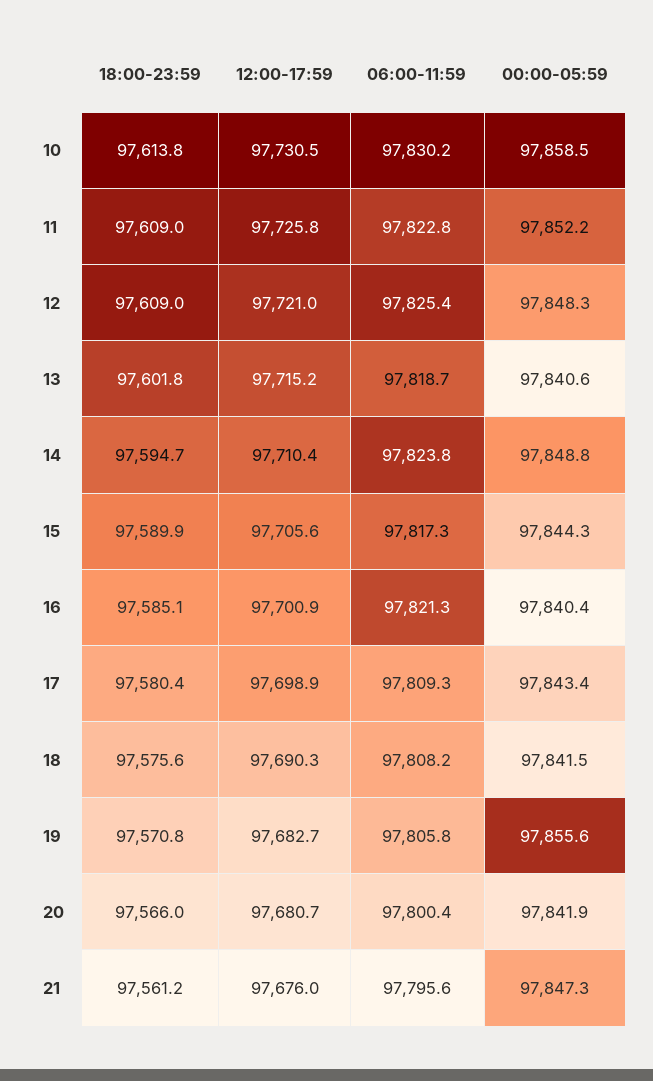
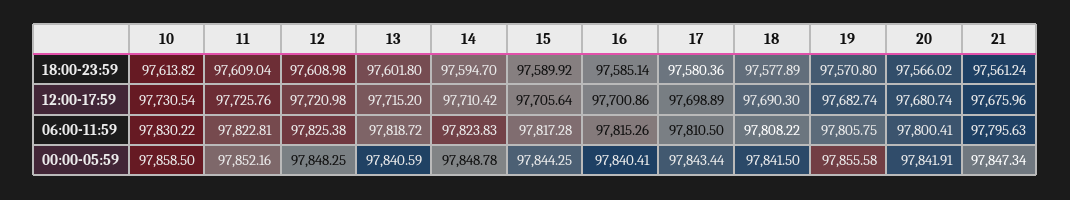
  {
    "18:00-23:59": {
      "10": 97613.82,
      "11": 97609.04,
      "12": 97608.98,
      "13": 97601.8,
      "14": 97594.7,
      "15": 97589.92,
      "16": 97585.14,
      "17": 97580.36,
-     "18": 97575.6,
+     "18": 97577.89,
      "19": 97570.8,
      "20": 97566.02,
      "21": 97561.24
    },
    "12:00-17:59": {
      "10": 97730.54,
      "11": 97725.76,
      "12": 97720.98,
      "13": 97715.2,
      "14": 97710.42,
      "15": 97705.64,
      "16": 97700.86,
      "17": 97698.89,
      "18": 97690.3,
      "19": 97682.74,
      "20": 97680.74,
      "21": 97675.96
    },
    "06:00-11:59": {
      "10": 97830.22,
      "11": 97822.81,
      "12": 97825.38,
      "13": 97818.72,
      "14": 97823.83,
      "15": 97817.28,
-     "16": 97821.3,
+     "16": 97815.26,
-     "17": 97809.3,
+     "17": 97810.5,
      "18": 97808.22,
      "19": 97805.75,
      "20": 97800.41,
      "21": 97795.63
    },
    "00:00-05:59": {
      "10": 97858.5,
      "11": 97852.16,
      "12": 97848.25,
      "13": 97840.59,
      "14": 97848.78,
      "15": 97844.25,
      "16": 97840.41,
      "17": 97843.44,
      "18": 97841.5,
      "19": 97855.58,
      "20": 97841.91,
      "21": 97847.34
    }
  }

